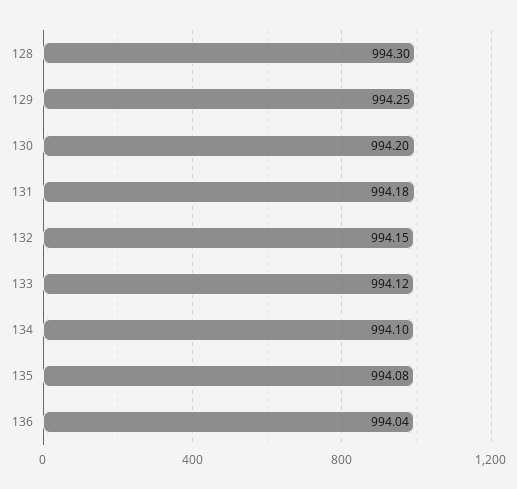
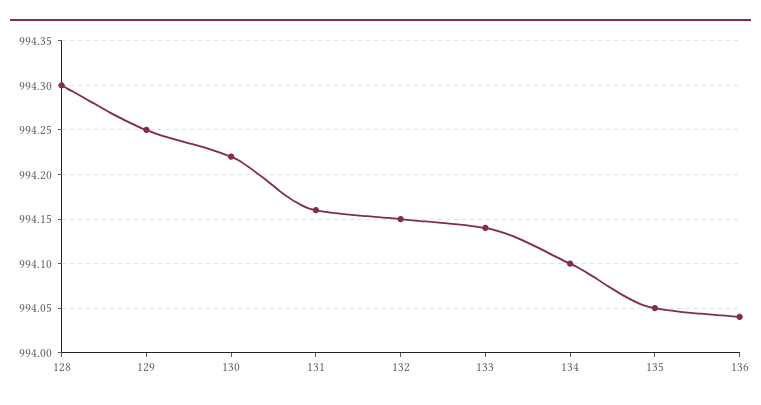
  {
    "128": 994.3,
    "129": 994.25,
-   "130": 994.2,
+   "130": 994.22,
-   "131": 994.18,
+   "131": 994.16,
    "132": 994.15,
-   "133": 994.12,
+   "133": 994.14,
    "134": 994.1,
-   "135": 994.08,
+   "135": 994.05,
    "136": 994.04
  }

